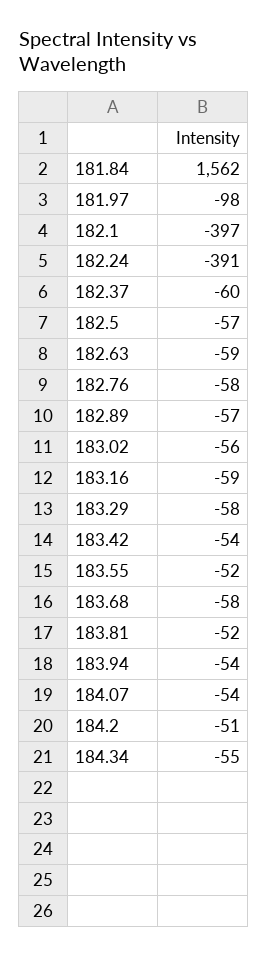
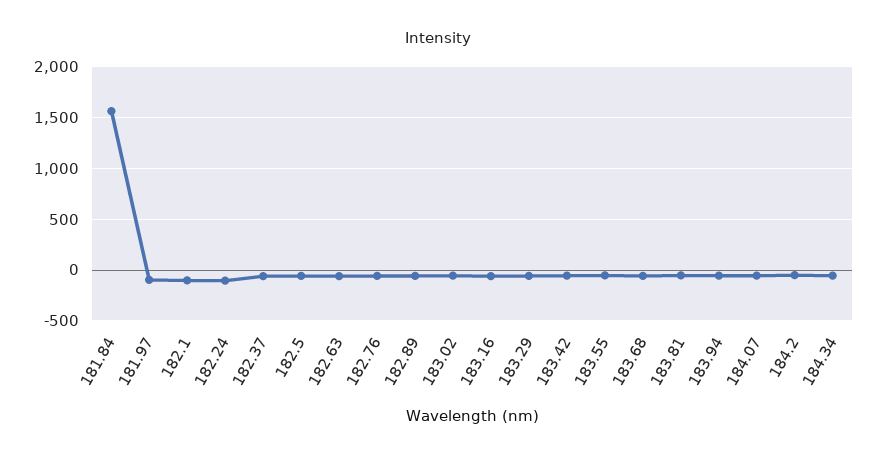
  {
    "181.84": 1562,
    "181.97": -98,
-   "182.1": -397,
+   "182.1": -100,
-   "182.24": -391,
+   "182.24": -100,
    "182.37": -60,
    "182.5": -57,
    "182.63": -59,
    "182.76": -58,
    "182.89": -57,
    "183.02": -56,
    "183.16": -59,
    "183.29": -58,
    "183.42": -54,
    "183.55": -52,
    "183.68": -58,
    "183.81": -52,
    "183.94": -54,
    "184.07": -54,
    "184.2": -51,
    "184.34": -55
  }

